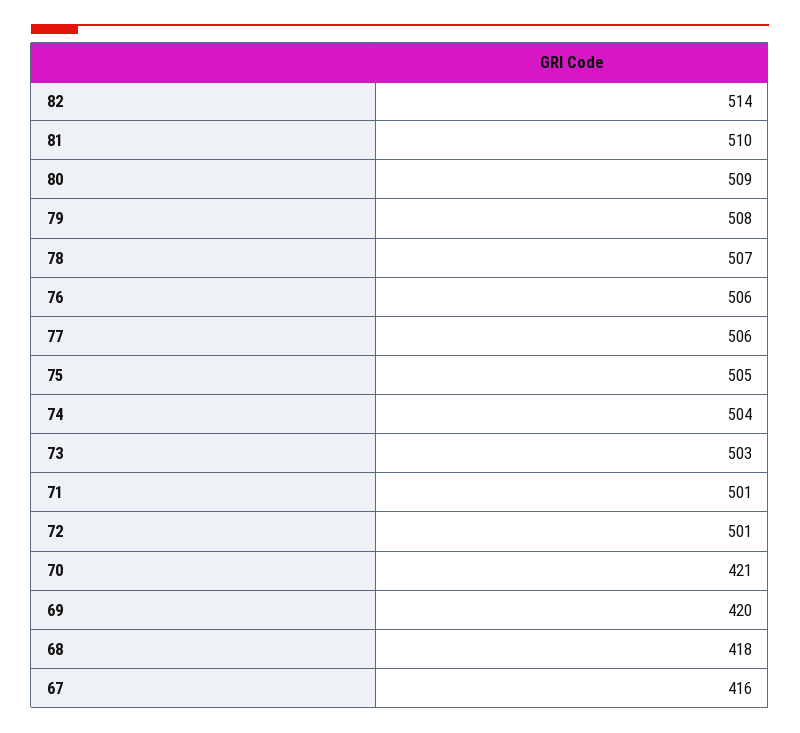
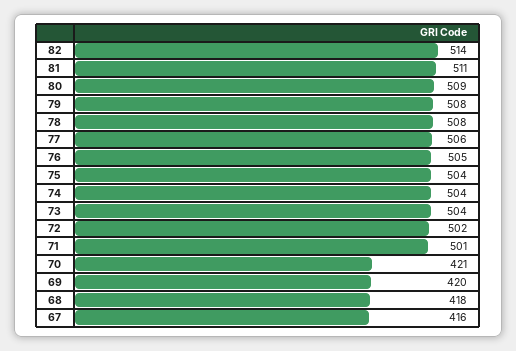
  {
    "82": 514,
-   "81": 510,
+   "81": 511,
    "80": 509,
    "79": 508,
-   "78": 507,
+   "78": 508,
-   "76": 506,
+   "76": 505,
    "77": 506,
-   "75": 505,
+   "75": 504,
    "74": 504,
-   "73": 503,
+   "73": 504,
    "71": 501,
-   "72": 501,
+   "72": 502,
    "70": 421,
    "69": 420,
    "68": 418,
    "67": 416
  }

